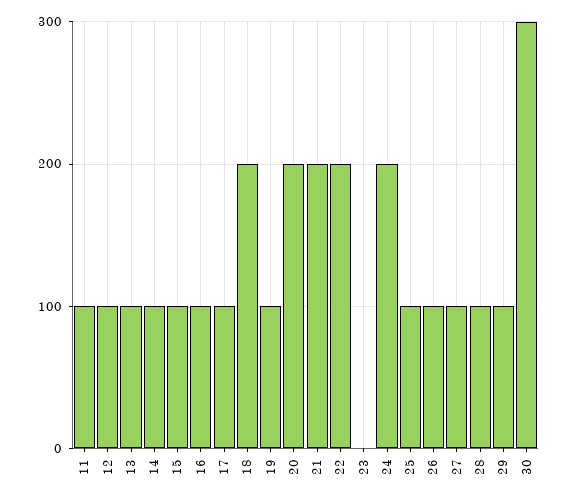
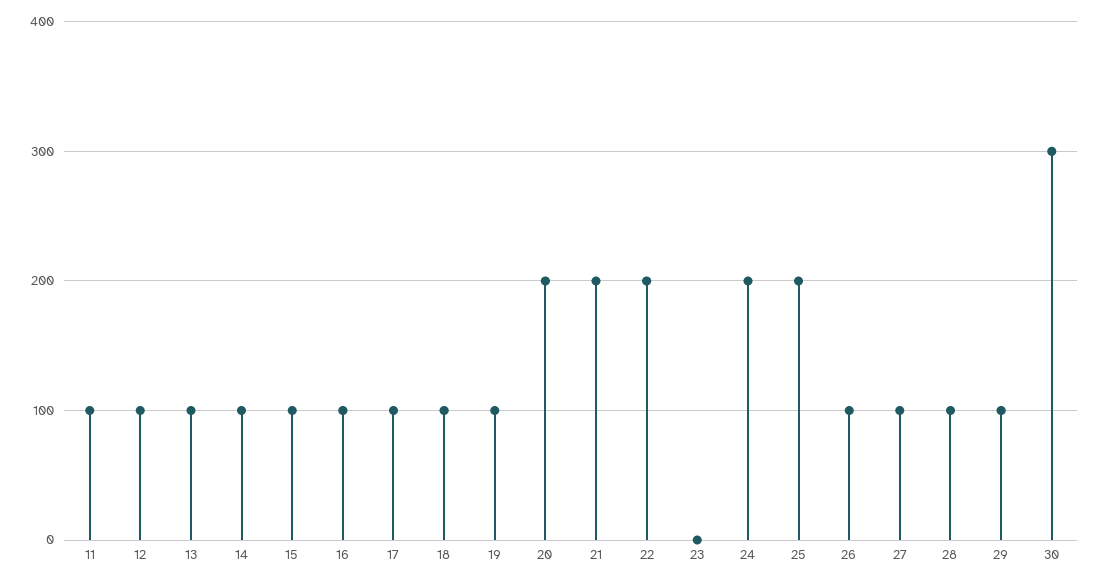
  {
    "11": 100,
    "12": 100,
    "13": 100,
    "14": 100,
    "15": 100,
    "16": 100,
    "17": 100,
-   "18": 200,
+   "18": 100,
    "19": 100,
    "20": 200,
    "21": 200,
    "22": 200,
    "23": 0,
    "24": 200,
-   "25": 100,
+   "25": 200,
    "26": 100,
    "27": 100,
    "28": 100,
    "29": 100,
    "30": 300
  }

